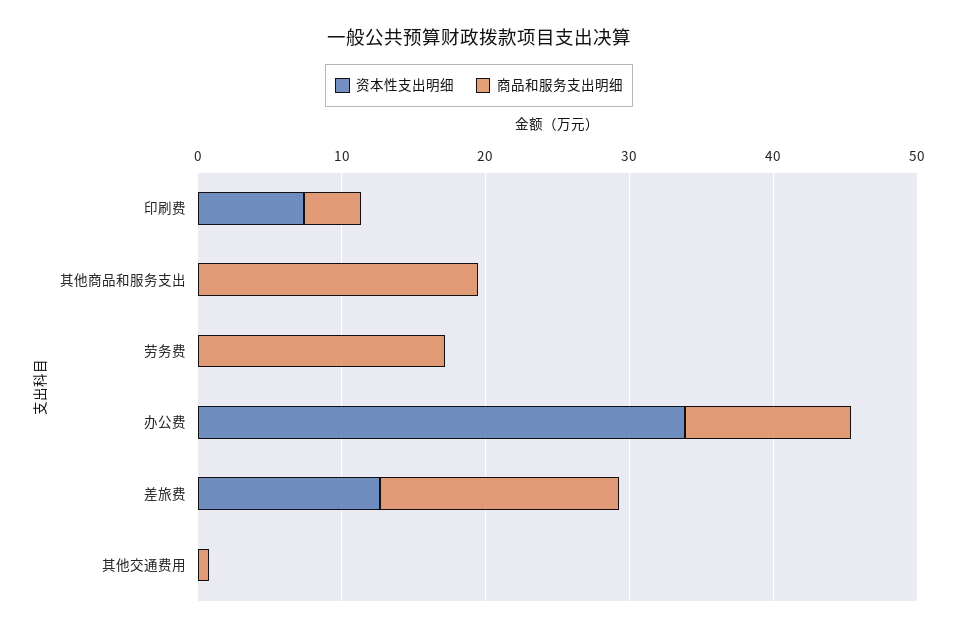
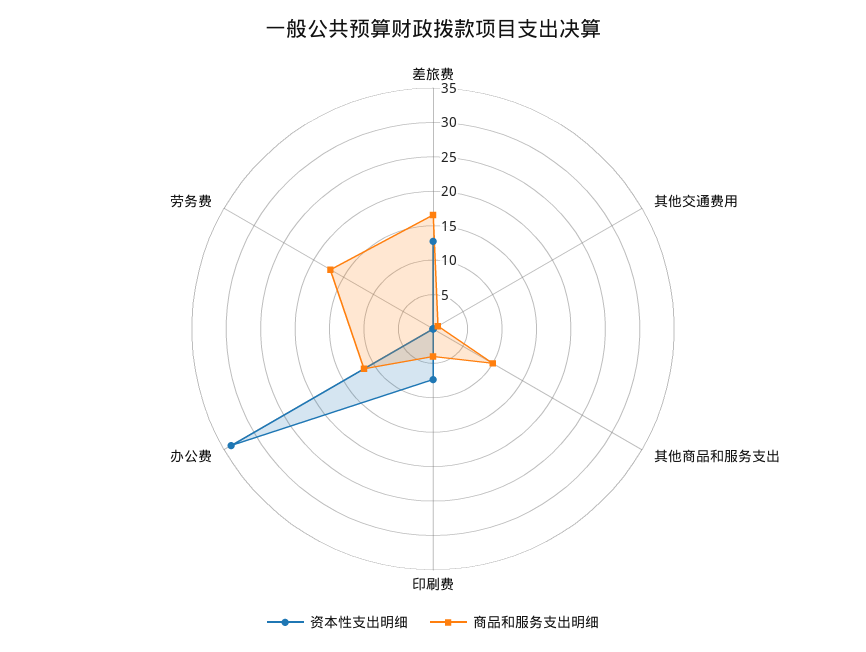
  {
    "资本性支出明细": {
      "印刷费": 8,
      "其他商品和服务支出": 0,
      "劳务费": 0,
      "办公费": 34,
      "差旅费": 12,
      "其他交通费用": 0
    },
    "商品和服务支出明细": {
      "印刷费": 4,
-     "其他商品和服务支出": 20,
+     "其他商品和服务支出": 10,
      "劳务费": 18,
      "办公费": 12,
      "差旅费": 16,
      "其他交通费用": 0
    }
  }

